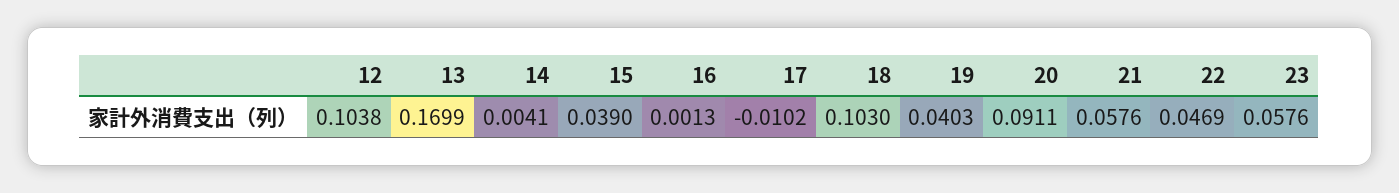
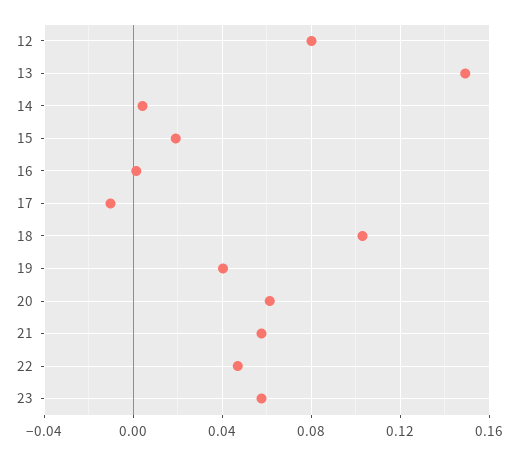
  {
-   "12": 0.1038,
+   "12": 0.08,
-   "13": 0.1699,
+   "13": 0.15,
    "14": 0.0041,
-   "15": 0.039,
+   "15": 0.02,
    "16": 0.0013,
    "17": -0.0102,
    "18": 0.103,
    "19": 0.0403,
-   "20": 0.0911,
+   "20": 0.06,
    "21": 0.0576,
    "22": 0.0469,
    "23": 0.0576
  }

